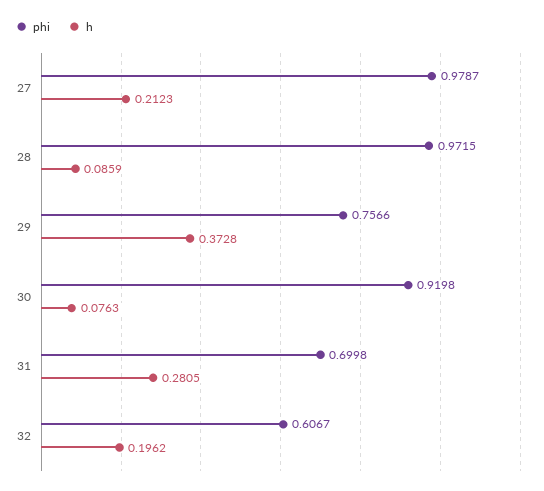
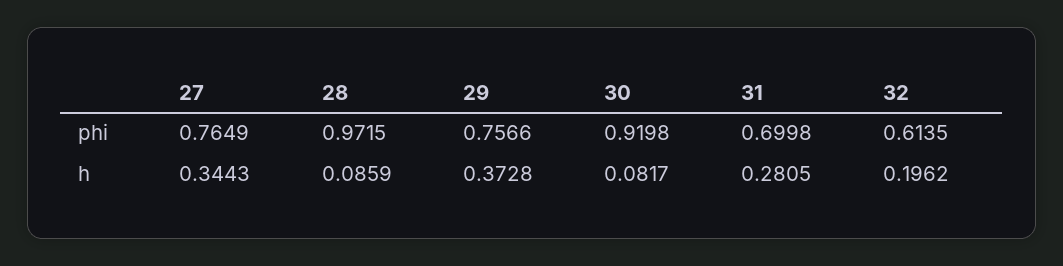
  {
    "phi": {
-     "27": 0.9787,
+     "27": 0.7649,
      "28": 0.9715,
      "29": 0.7566,
      "30": 0.9198,
      "31": 0.6998,
-     "32": 0.6067
+     "32": 0.6135
    },
    "h": {
-     "27": 0.2123,
+     "27": 0.3443,
      "28": 0.0859,
      "29": 0.3728,
-     "30": 0.0763,
+     "30": 0.0817,
      "31": 0.2805,
      "32": 0.1962
    }
  }

